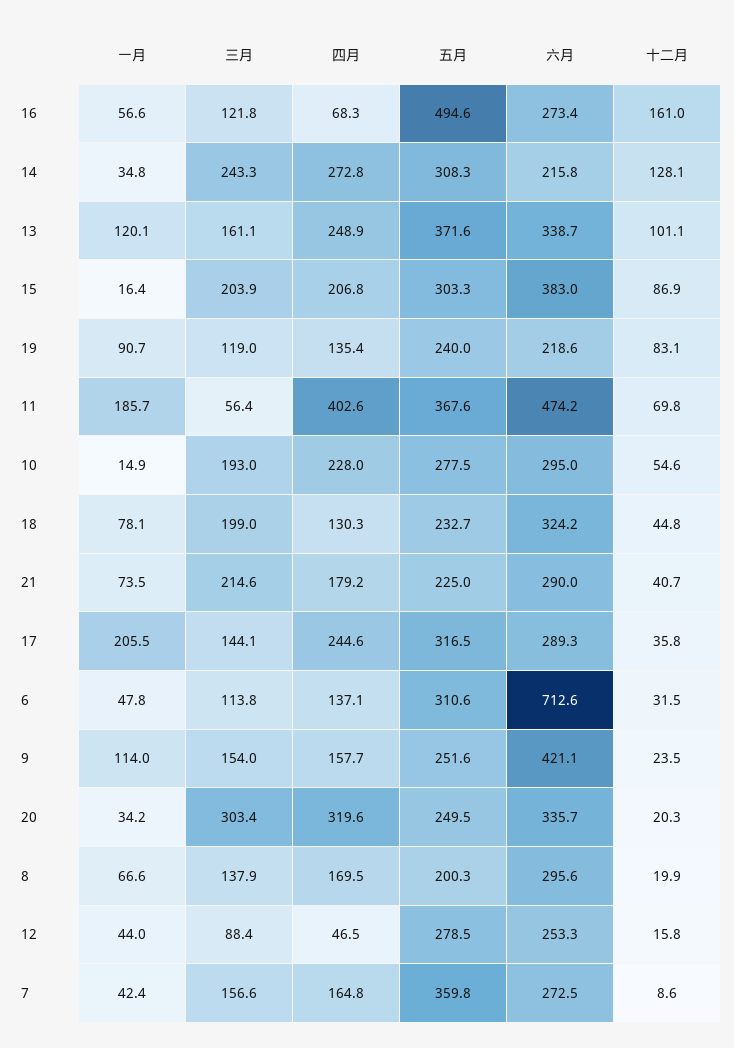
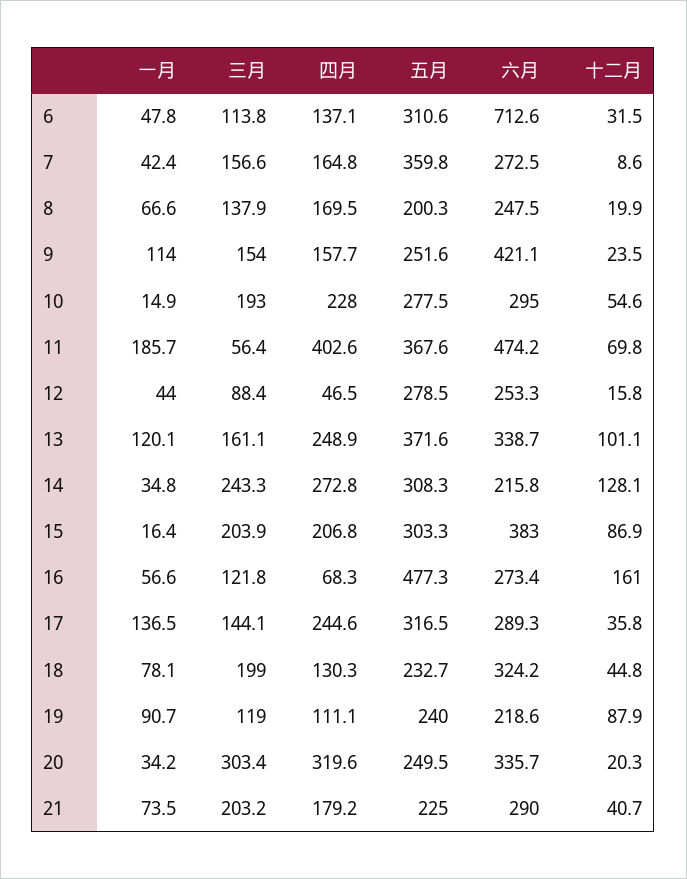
  {
    "一月": {
      "16": 56.6,
      "14": 34.8,
      "13": 120.1,
      "15": 16.4,
      "19": 90.7,
      "11": 185.7,
      "10": 14.9,
      "18": 78.1,
      "21": 73.5,
-     "17": 205.5,
+     "17": 136.5,
      "6": 47.8,
      "9": 114,
      "20": 34.2,
      "8": 66.6,
      "12": 44,
      "7": 42.4
    },
    "三月": {
      "16": 121.8,
      "14": 243.3,
      "13": 161.1,
      "15": 203.9,
      "19": 119,
      "11": 56.4,
      "10": 193,
      "18": 199,
-     "21": 214.6,
+     "21": 203.2,
      "17": 144.1,
      "6": 113.8,
      "9": 154,
      "20": 303.4,
      "8": 137.9,
      "12": 88.4,
      "7": 156.6
    },
    "四月": {
      "16": 68.3,
      "14": 272.8,
      "13": 248.9,
      "15": 206.8,
-     "19": 135.4,
+     "19": 111.1,
      "11": 402.6,
      "10": 228,
      "18": 130.3,
      "21": 179.2,
      "17": 244.6,
      "6": 137.1,
      "9": 157.7,
      "20": 319.6,
      "8": 169.5,
      "12": 46.5,
      "7": 164.8
    },
    "五月": {
-     "16": 494.6,
+     "16": 477.3,
      "14": 308.3,
      "13": 371.6,
      "15": 303.3,
      "19": 240,
      "11": 367.6,
      "10": 277.5,
      "18": 232.7,
      "21": 225,
      "17": 316.5,
      "6": 310.6,
      "9": 251.6,
      "20": 249.5,
      "8": 200.3,
      "12": 278.5,
      "7": 359.8
    },
    "六月": {
      "16": 273.4,
      "14": 215.8,
      "13": 338.7,
      "15": 383,
      "19": 218.6,
      "11": 474.2,
      "10": 295,
      "18": 324.2,
      "21": 290,
      "17": 289.3,
      "6": 712.6,
      "9": 421.1,
      "20": 335.7,
-     "8": 295.6,
+     "8": 247.5,
      "12": 253.3,
      "7": 272.5
    },
    "十二月": {
      "16": 161,
      "14": 128.1,
      "13": 101.1,
      "15": 86.9,
-     "19": 83.1,
+     "19": 87.9,
      "11": 69.8,
      "10": 54.6,
      "18": 44.8,
      "21": 40.7,
      "17": 35.8,
      "6": 31.5,
      "9": 23.5,
      "20": 20.3,
      "8": 19.9,
      "12": 15.8,
      "7": 8.6
    }
  }

